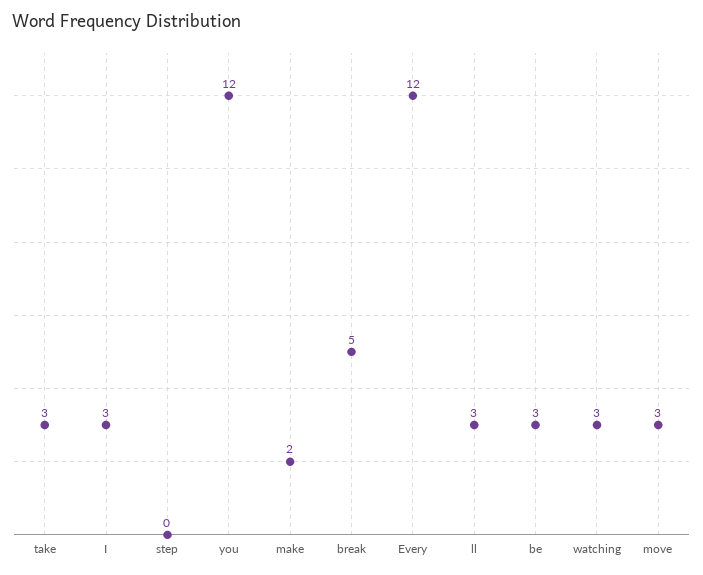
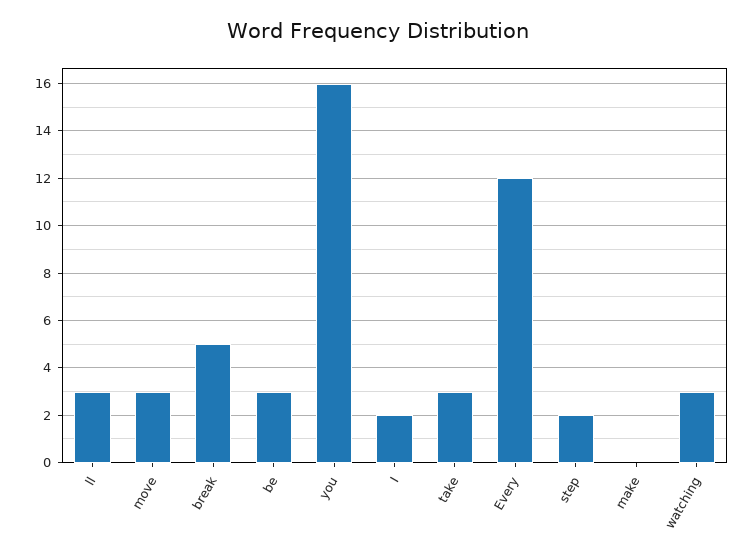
  {
    "take": 3,
-   "I": 3,
+   "I": 2,
-   "step": 0,
+   "step": 2,
-   "you": 12,
+   "you": 16,
-   "make": 2,
+   "make": 0,
    "break": 5,
    "Every": 12,
    "ll": 3,
    "be": 3,
    "watching": 3,
    "move": 3
  }

